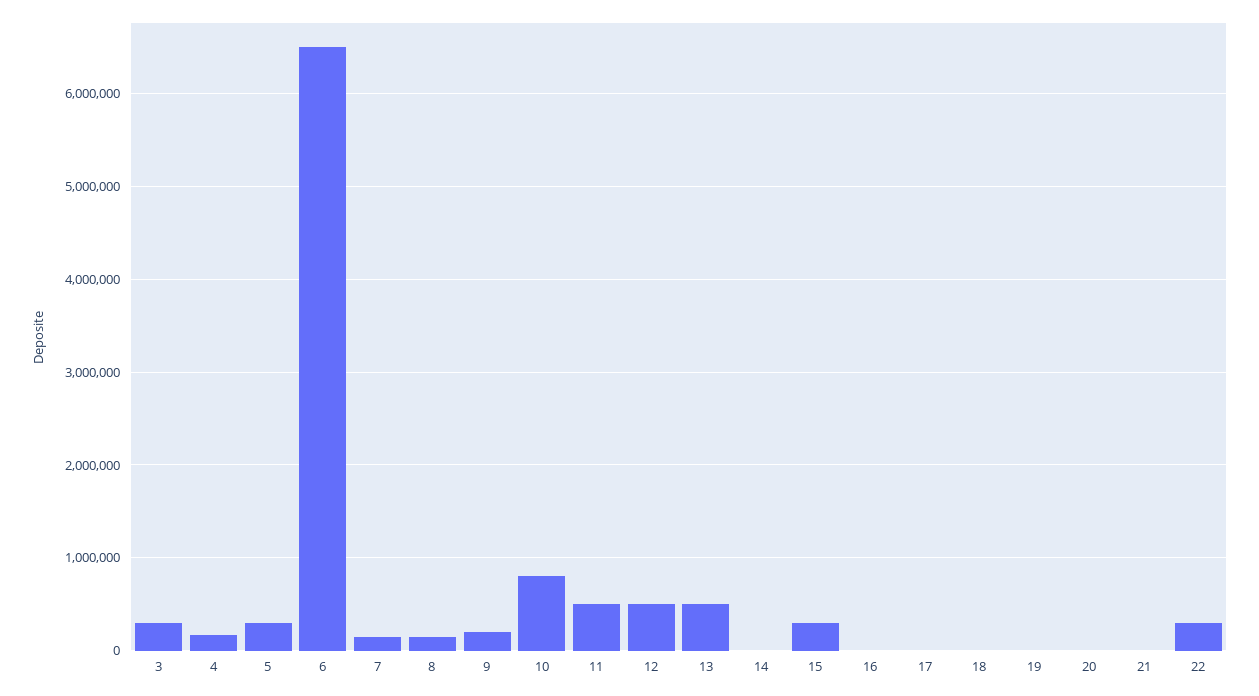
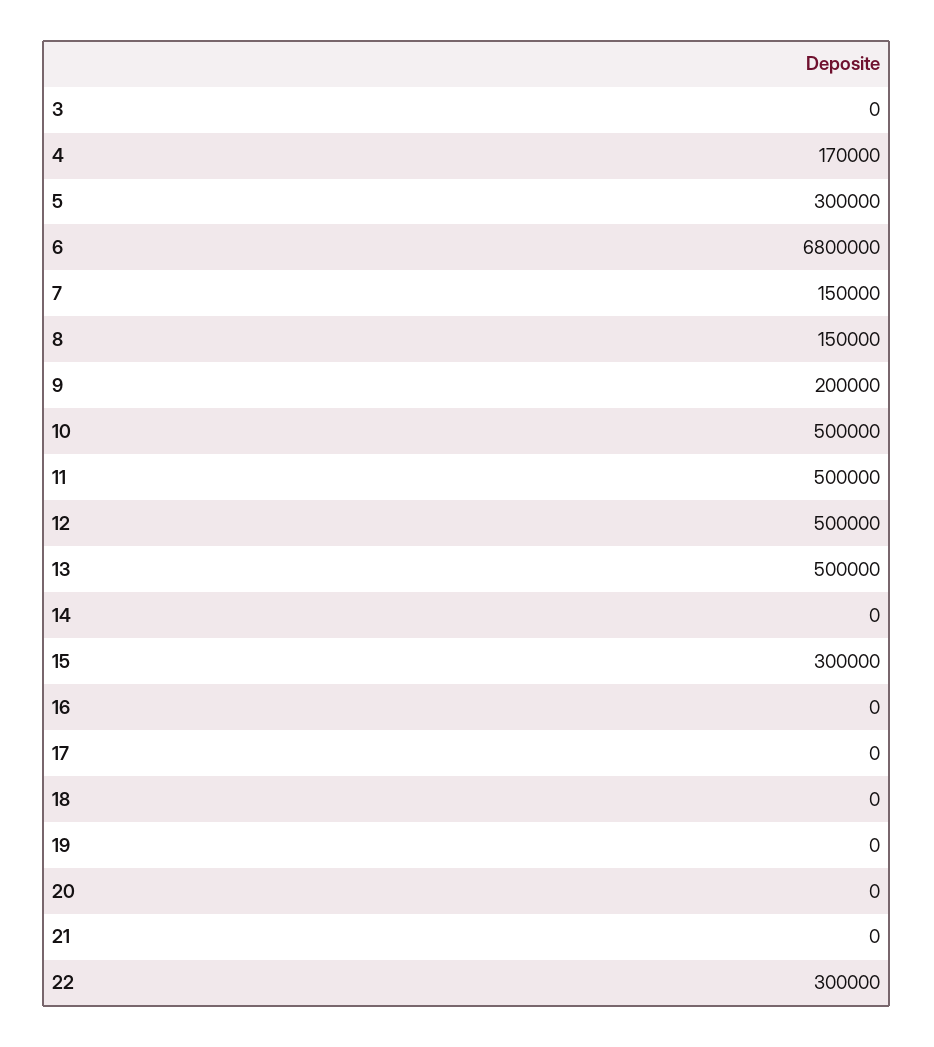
  {
-   "3": 300000,
+   "3": 0,
    "4": 170000,
    "5": 300000,
-   "6": 6500000,
+   "6": 6800000,
    "7": 150000,
    "8": 150000,
    "9": 200000,
-   "10": 800000,
+   "10": 500000,
    "11": 500000,
    "12": 500000,
    "13": 500000,
    "14": 0,
    "15": 300000,
    "16": 0,
    "17": 0,
    "18": 0,
    "19": 0,
    "20": 0,
    "21": 0,
    "22": 300000
  }

